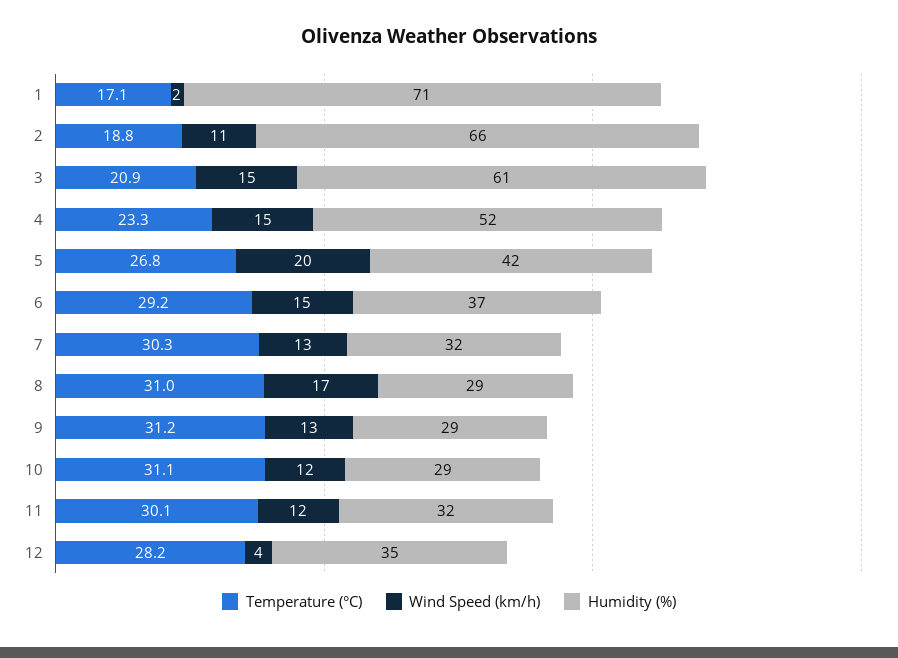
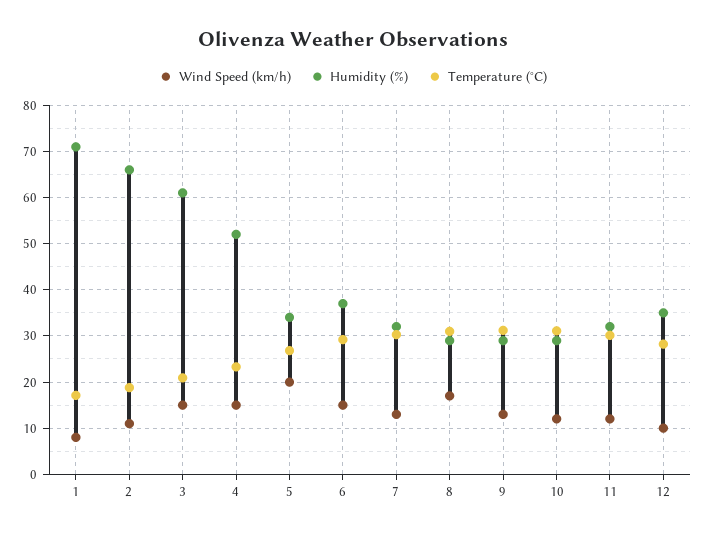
  {
    "Temperature (°C)": {
      "1": 17.1,
      "2": 18.8,
      "3": 20.9,
      "4": 23.3,
      "5": 26.8,
      "6": 29.2,
      "7": 30.3,
      "8": 31,
      "9": 31.2,
      "10": 31.1,
      "11": 30.1,
      "12": 28.2
    },
    "Wind Speed (km/h)": {
-     "1": 2,
+     "1": 8,
      "2": 11,
      "3": 15,
      "4": 15,
      "5": 20,
      "6": 15,
      "7": 13,
      "8": 17,
      "9": 13,
      "10": 12,
      "11": 12,
-     "12": 4
+     "12": 10
    },
    "Humidity (%)": {
      "1": 71,
      "2": 66,
      "3": 61,
      "4": 52,
-     "5": 42,
+     "5": 34,
      "6": 37,
      "7": 32,
      "8": 29,
      "9": 29,
      "10": 29,
      "11": 32,
      "12": 35
    }
  }

